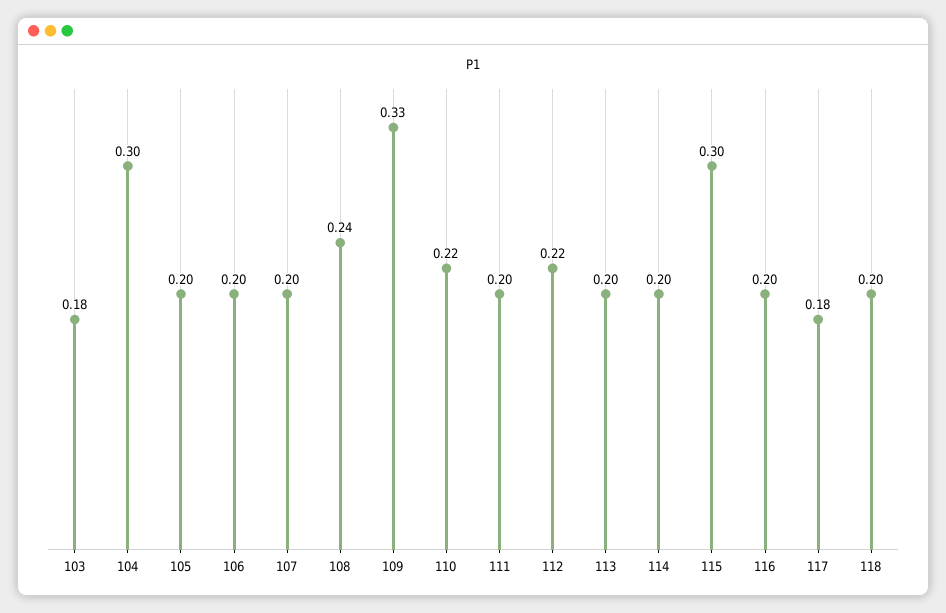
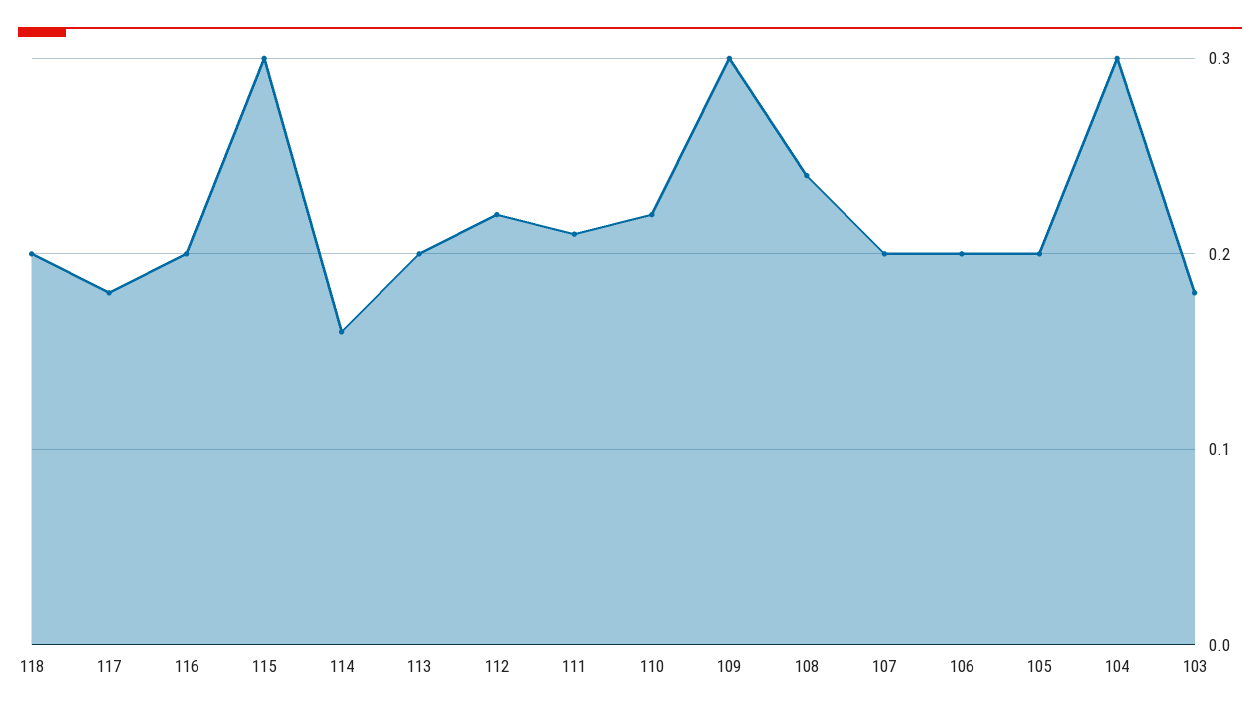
  {
    "103": 0.18,
    "104": 0.3,
    "105": 0.2,
    "106": 0.2,
    "107": 0.2,
    "108": 0.24,
-   "109": 0.33,
+   "109": 0.3,
    "110": 0.22,
-   "111": 0.2,
+   "111": 0.21,
    "112": 0.22,
    "113": 0.2,
-   "114": 0.2,
+   "114": 0.16,
    "115": 0.3,
    "116": 0.2,
    "117": 0.18,
    "118": 0.2
  }

